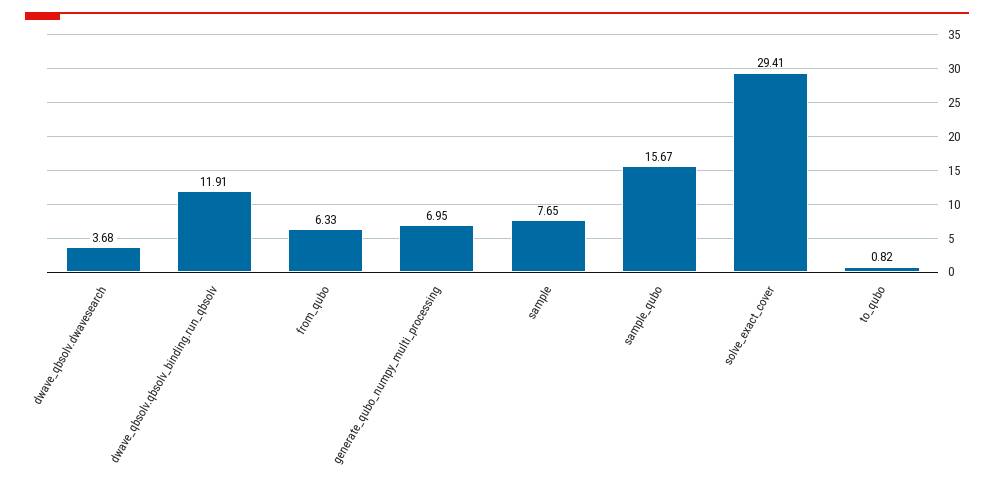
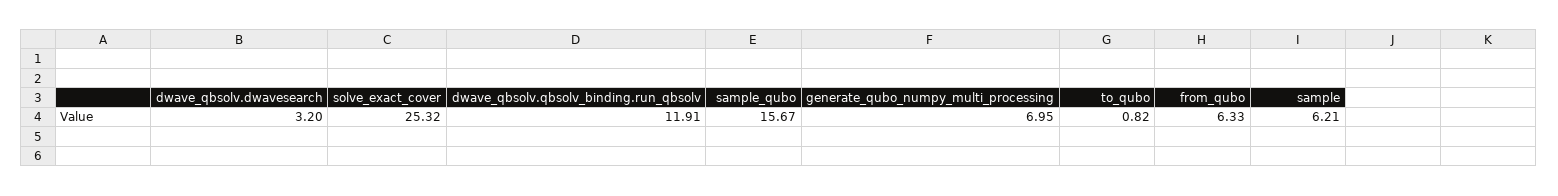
  {
-   "dwave_qbsolv.dwavesearch": 3.68,
+   "dwave_qbsolv.dwavesearch": 3.2,
    "dwave_qbsolv.qbsolv_binding.run_qbsolv": 11.91,
    "from_qubo": 6.33,
    "generate_qubo_numpy_multi_processing": 6.95,
-   "sample": 7.65,
+   "sample": 6.21,
    "sample_qubo": 15.67,
-   "solve_exact_cover": 29.41,
+   "solve_exact_cover": 25.32,
    "to_qubo": 0.82
  }

